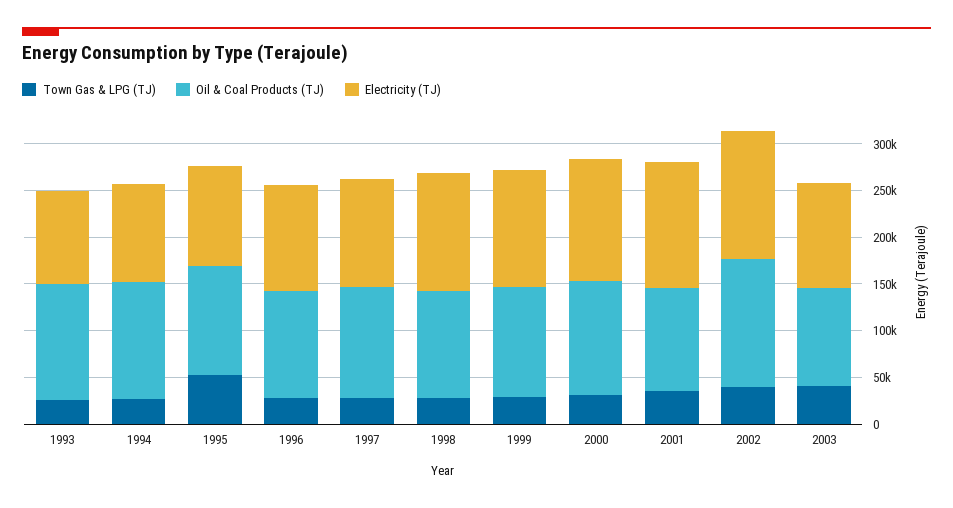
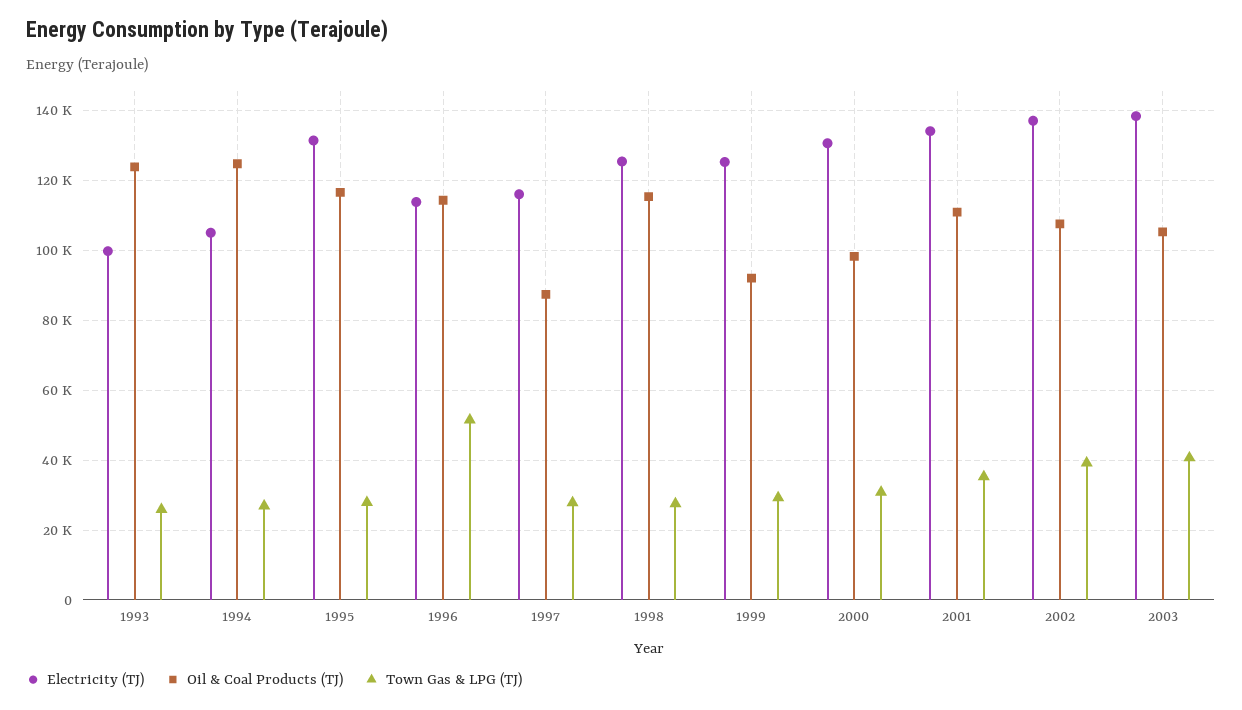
  {
    "Town Gas & LPG (TJ)": {
      "1993": 26000,
      "1994": 26000,
-     "1995": 50000,
+     "1995": 28000,
-     "1996": 30000,
+     "1996": 52000,
      "1997": 28000,
      "1998": 28000,
      "1999": 30000,
      "2000": 30000,
      "2001": 36000,
      "2002": 40000,
      "2003": 40000
    },
    "Oil & Coal Products (TJ)": {
      "1993": 124000,
      "1994": 124000,
      "1995": 116000,
      "1996": 114000,
-     "1997": 120000,
+     "1997": 88000,
      "1998": 116000,
-     "1999": 120000,
+     "1999": 92000,
-     "2000": 120000,
+     "2000": 98000,
      "2001": 110000,
-     "2002": 140000,
+     "2002": 108000,
      "2003": 106000
    },
    "Electricity (TJ)": {
      "1993": 100000,
      "1994": 106000,
-     "1995": 110000,
+     "1995": 132000,
      "1996": 114000,
      "1997": 116000,
      "1998": 126000,
      "1999": 126000,
      "2000": 130000,
      "2001": 134000,
      "2002": 138000,
-     "2003": 110000
+     "2003": 138000
    }
  }

